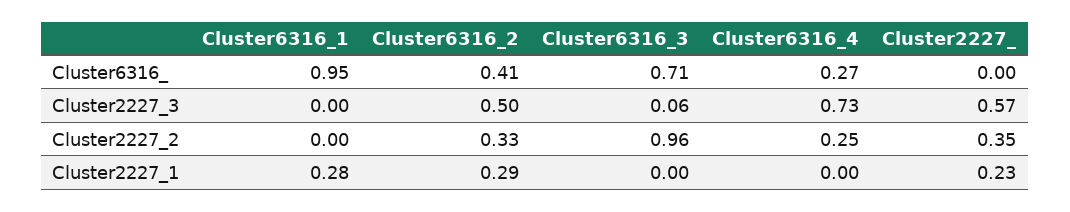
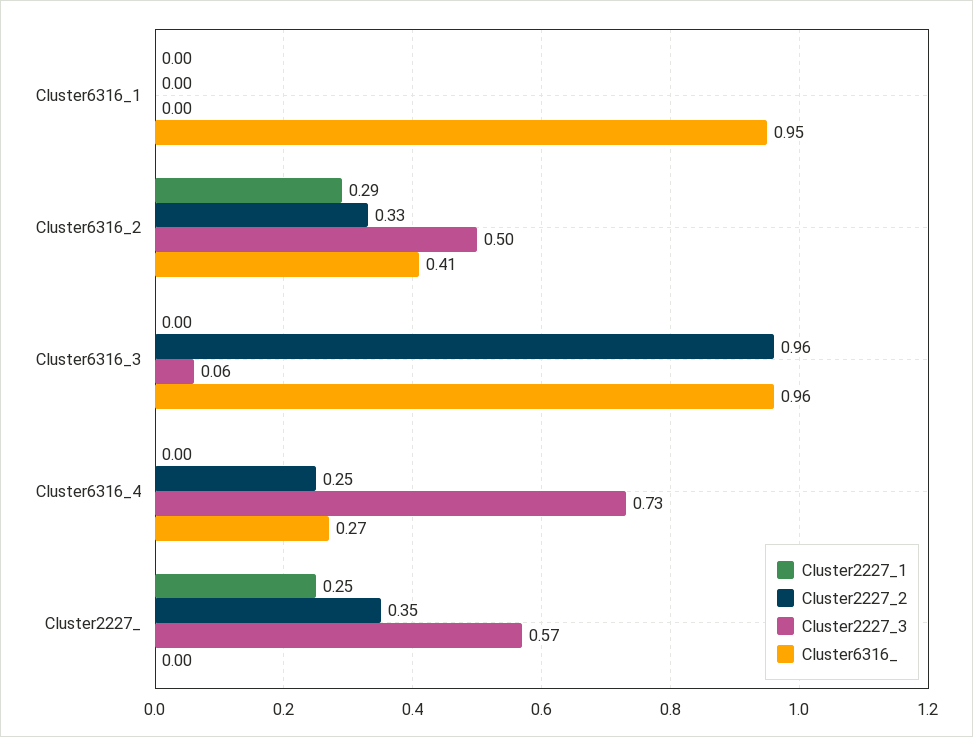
  {
    "Cluster6316_": {
      "Cluster6316_1": 0.95,
      "Cluster6316_2": 0.41,
-     "Cluster6316_3": 0.71,
+     "Cluster6316_3": 0.96,
      "Cluster6316_4": 0.27,
      "Cluster2227_": 0
    },
    "Cluster2227_3": {
      "Cluster6316_1": 0,
      "Cluster6316_2": 0.5,
      "Cluster6316_3": 0.06,
      "Cluster6316_4": 0.73,
      "Cluster2227_": 0.57
    },
    "Cluster2227_2": {
      "Cluster6316_1": 0,
      "Cluster6316_2": 0.33,
      "Cluster6316_3": 0.96,
      "Cluster6316_4": 0.25,
      "Cluster2227_": 0.35
    },
    "Cluster2227_1": {
-     "Cluster6316_1": 0.28,
+     "Cluster6316_1": 0,
      "Cluster6316_2": 0.29,
      "Cluster6316_3": 0,
      "Cluster6316_4": 0,
-     "Cluster2227_": 0.23
+     "Cluster2227_": 0.25
    }
  }

